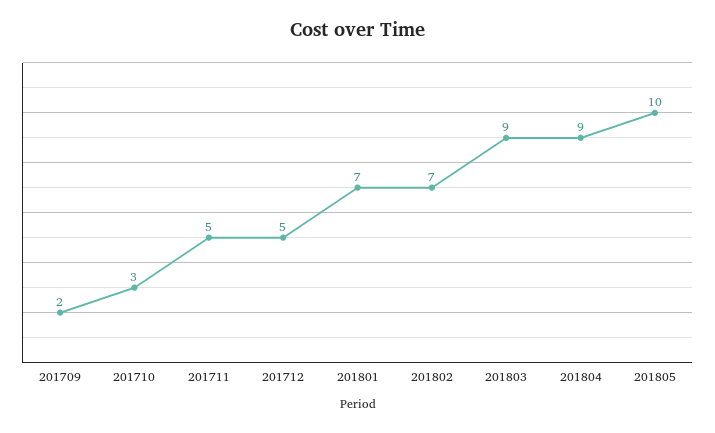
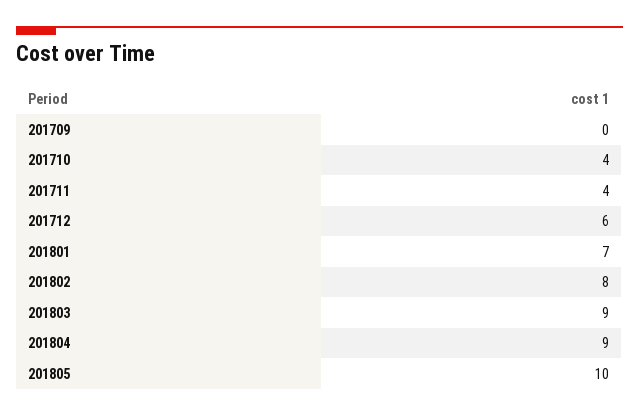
  {
-   "201709": 2,
+   "201709": 0,
-   "201710": 3,
+   "201710": 4,
-   "201711": 5,
+   "201711": 4,
-   "201712": 5,
+   "201712": 6,
    "201801": 7,
-   "201802": 7,
+   "201802": 8,
    "201803": 9,
    "201804": 9,
    "201805": 10
  }

